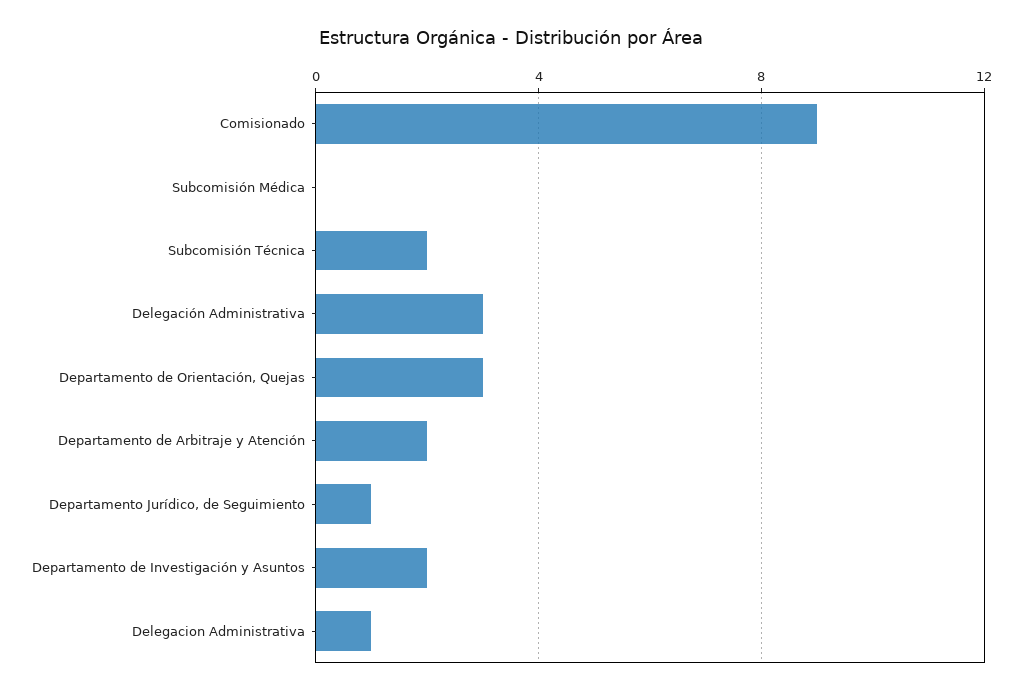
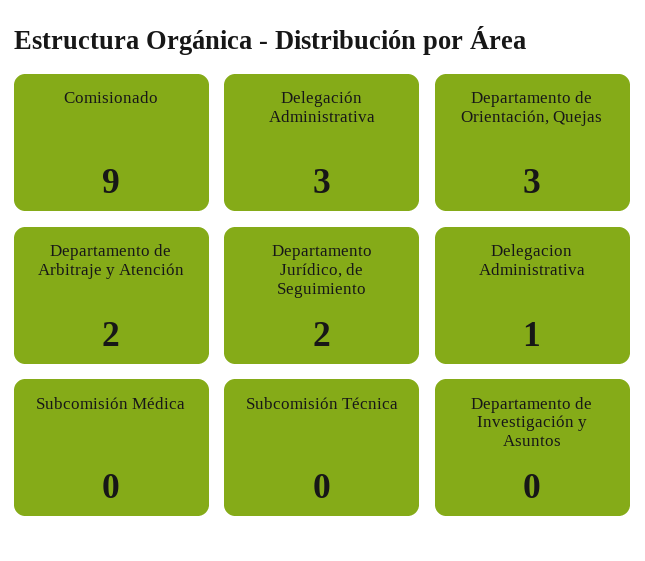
  {
    "Comisionado": 9,
    "Subcomisión Médica": 0,
-   "Subcomisión Técnica": 2,
+   "Subcomisión Técnica": 0,
    "Delegación Administrativa": 3,
    "Departamento de Orientación, Quejas": 3,
    "Departamento de Arbitraje y Atención": 2,
-   "Departamento Jurídico, de Seguimiento": 1,
+   "Departamento Jurídico, de Seguimiento": 2,
-   "Departamento de Investigación y Asuntos": 2,
+   "Departamento de Investigación y Asuntos": 0,
    "Delegacion Administrativa": 1
  }

